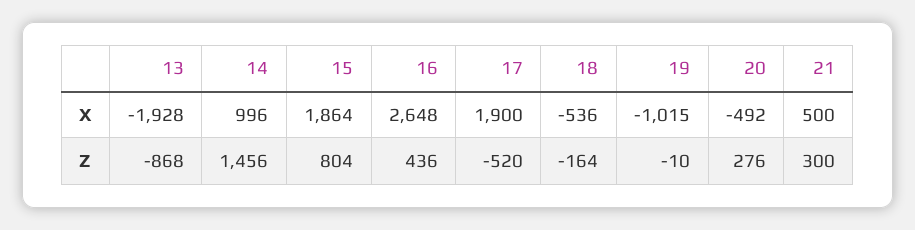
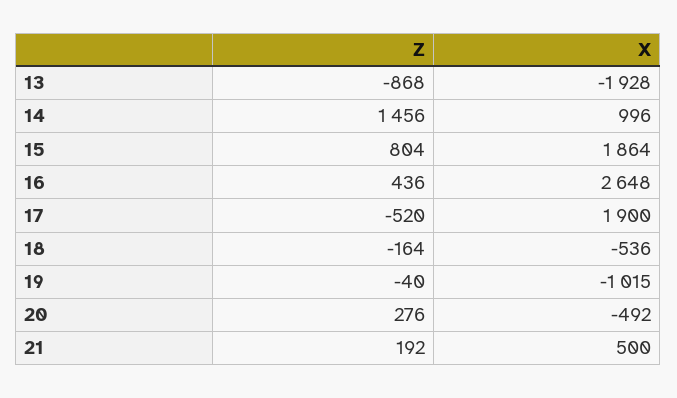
  {
    "13": {
      "X": -1928,
      "Z": -868
    },
    "14": {
      "X": 996,
      "Z": 1456
    },
    "15": {
      "X": 1864,
      "Z": 804
    },
    "16": {
      "X": 2648,
      "Z": 436
    },
    "17": {
      "X": 1900,
      "Z": -520
    },
    "18": {
      "X": -536,
      "Z": -164
    },
    "19": {
      "X": -1015,
-     "Z": -10
+     "Z": -40
    },
    "20": {
      "X": -492,
      "Z": 276
    },
    "21": {
      "X": 500,
-     "Z": 300
+     "Z": 192
    }
  }

